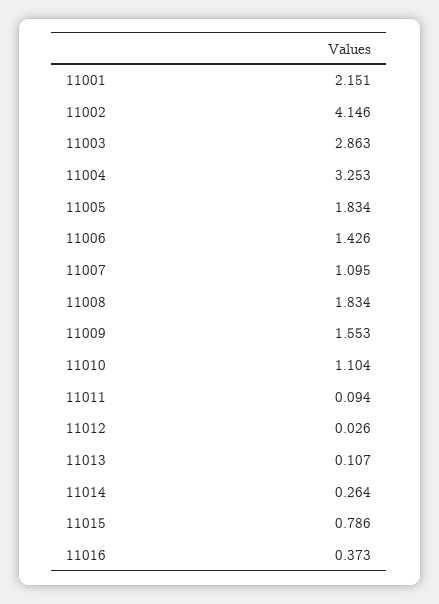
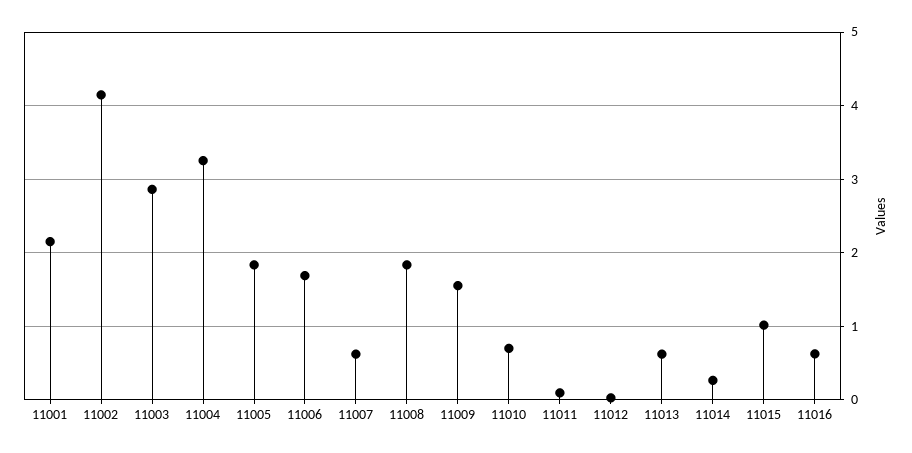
  {
    "11001": 2.151,
    "11002": 4.146,
    "11003": 2.863,
    "11004": 3.253,
    "11005": 1.834,
-   "11006": 1.426,
+   "11006": 1.7,
-   "11007": 1.095,
+   "11007": 0.6,
    "11008": 1.834,
    "11009": 1.553,
-   "11010": 1.104,
+   "11010": 0.7,
    "11011": 0.094,
    "11012": 0.026,
-   "11013": 0.107,
+   "11013": 0.6,
    "11014": 0.264,
-   "11015": 0.786,
+   "11015": 1,
-   "11016": 0.373
+   "11016": 0.6
  }

